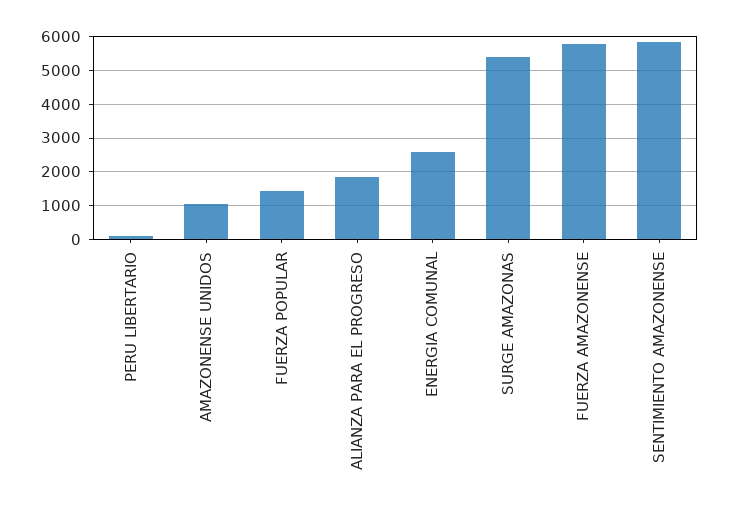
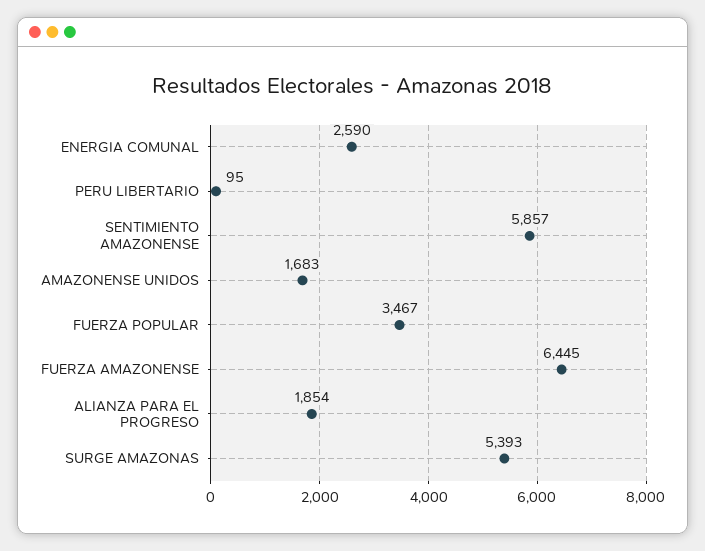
  {
    "PERU LIBERTARIO": 95,
-   "AMAZONENSE UNIDOS": 1000,
+   "AMAZONENSE UNIDOS": 1683,
-   "FUERZA POPULAR": 1400,
+   "FUERZA POPULAR": 3467,
    "ALIANZA PARA EL PROGRESO": 1854,
    "ENERGIA COMUNAL": 2590,
    "SURGE AMAZONAS": 5393,
-   "FUERZA AMAZONENSE": 5800,
+   "FUERZA AMAZONENSE": 6445,
    "SENTIMIENTO AMAZONENSE": 5857
  }

